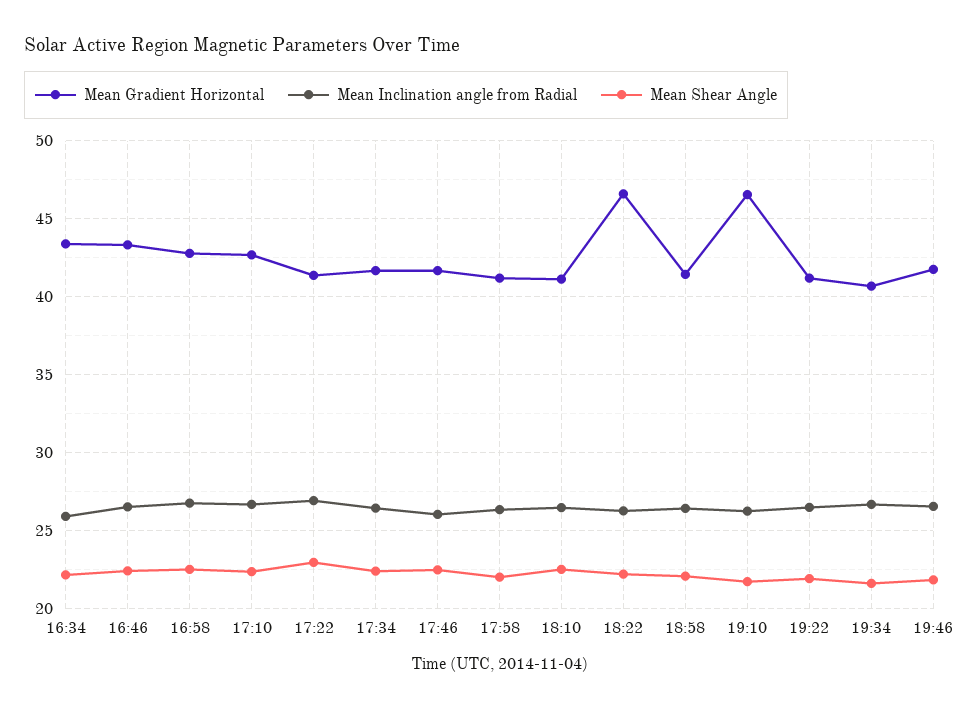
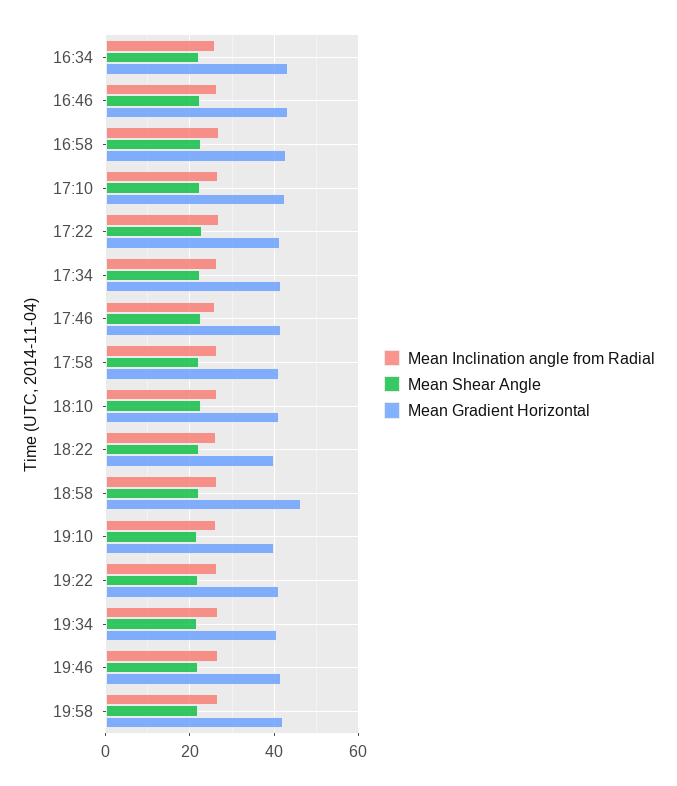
  {
    "Mean Gradient Horizontal": {
      "16:34": 43.5,
      "16:46": 43.5,
      "16:58": 43,
      "17:10": 42.5,
      "17:22": 41.5,
      "17:34": 41.5,
      "17:46": 41.5,
      "17:58": 41,
      "18:10": 41,
-     "18:22": 46.5,
+     "18:22": 40,
-     "18:58": 41.5,
+     "18:58": 46,
-     "19:10": 46.5,
+     "19:10": 40,
      "19:22": 41,
      "19:34": 40.5,
-     "19:46": 42
+     "19:46": 42,
+     "19:58": 42
    },
    "Mean Inclination angle from Radial": {
      "16:34": 26,
      "16:46": 26.5,
      "16:58": 27,
      "17:10": 26.5,
      "17:22": 27,
      "17:34": 26.5,
      "17:46": 26,
      "17:58": 26.5,
      "18:10": 26.5,
      "18:22": 26.5,
      "18:58": 26.5,
      "19:10": 26.5,
      "19:22": 26.5,
      "19:34": 26.5,
-     "19:46": 26.5
+     "19:46": 26.5,
+     "19:58": 26
    },
    "Mean Shear Angle": {
      "16:34": 22,
      "16:46": 22.5,
      "16:58": 22.5,
      "17:10": 22.5,
      "17:22": 23,
      "17:34": 22.5,
      "17:46": 22.5,
      "17:58": 22,
      "18:10": 22.5,
      "18:22": 22,
      "18:58": 22,
      "19:10": 22,
      "19:22": 22,
      "19:34": 21.5,
-     "19:46": 22
+     "19:46": 22,
+     "19:58": 22
    }
  }

